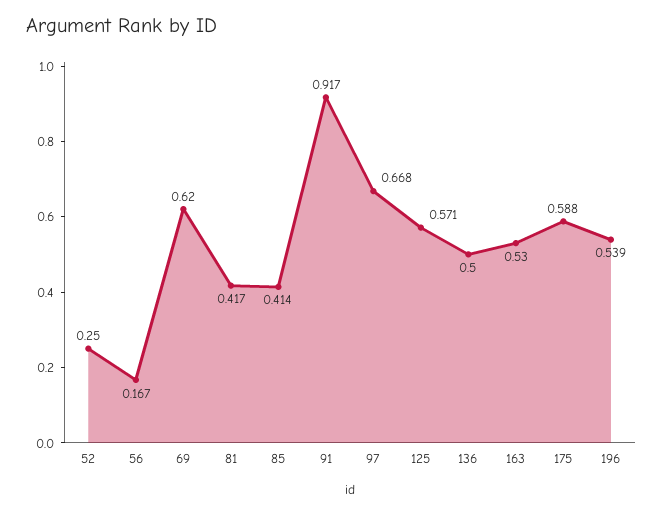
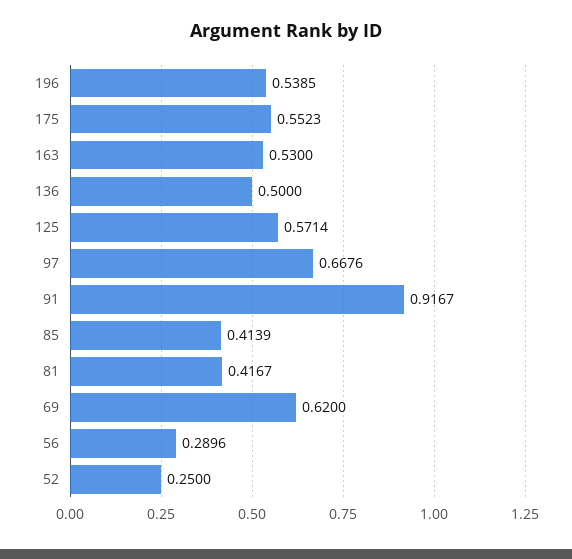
  {
    "52": 0.25,
-   "56": 0.167,
+   "56": 0.2896,
    "69": 0.62,
    "81": 0.4167,
    "85": 0.4139,
    "91": 0.9167,
    "97": 0.6676,
    "125": 0.5714,
    "136": 0.5,
    "163": 0.53,
-   "175": 0.588,
+   "175": 0.5523,
    "196": 0.5385
  }

